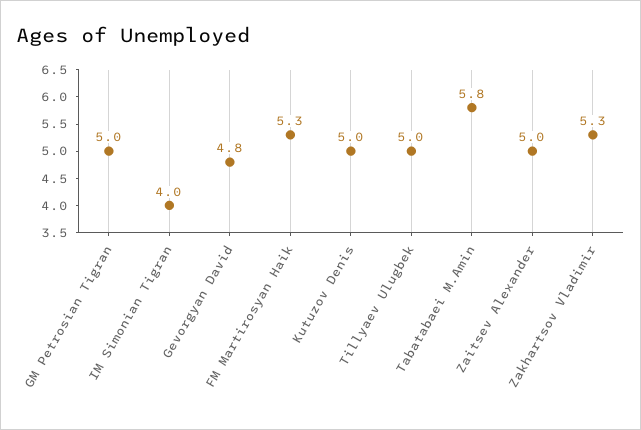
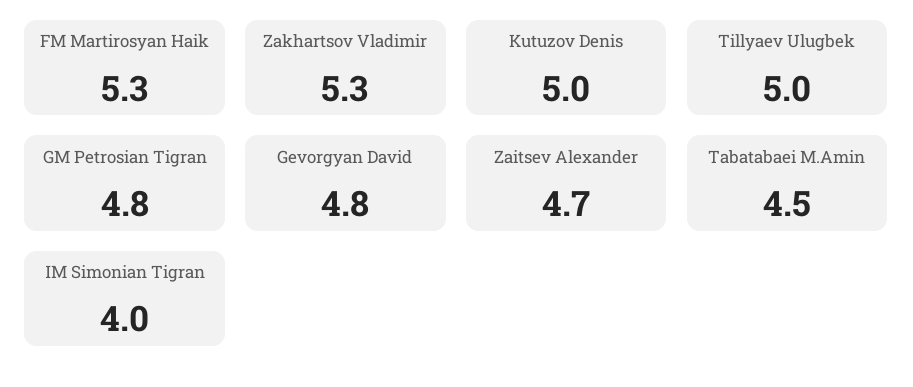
  {
-   "GM Petrosian Tigran": 5,
+   "GM Petrosian Tigran": 4.8,
    "IM Simonian Tigran": 4,
    "Gevorgyan David": 4.8,
    "FM Martirosyan Haik": 5.3,
    "Kutuzov Denis": 5,
    "Tillyaev Ulugbek": 5,
-   "Tabatabaei M.Amin": 5.8,
+   "Tabatabaei M.Amin": 4.5,
-   "Zaitsev Alexander": 5,
+   "Zaitsev Alexander": 4.7,
    "Zakhartsov Vladimir": 5.3
  }

